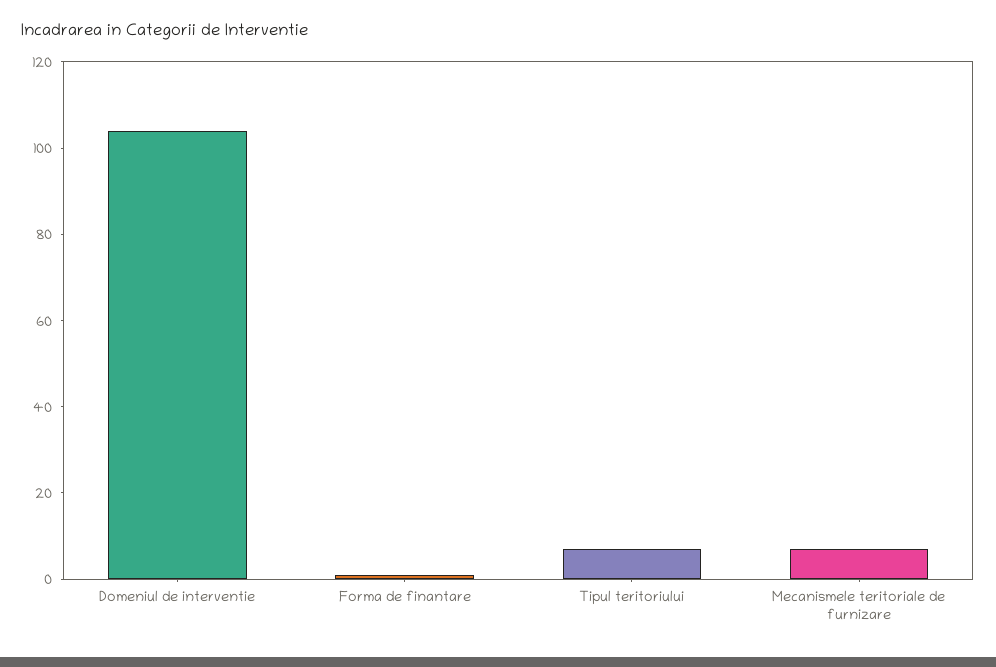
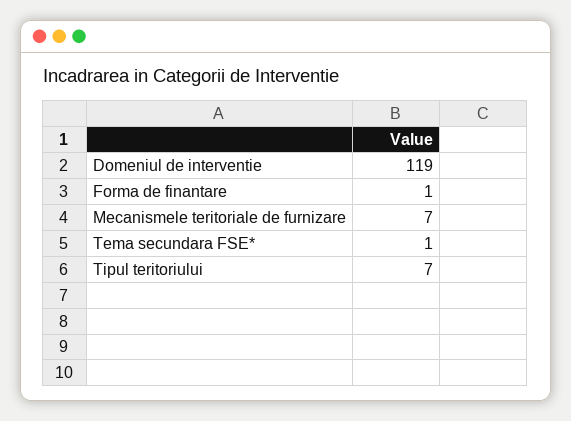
  {
-   "Domeniul de interventie": 105,
+   "Domeniul de interventie": 119,
    "Forma de finantare": 1,
    "Tipul teritoriului": 7,
-   "Mecanismele teritoriale de furnizare": 7
+   "Mecanismele teritoriale de furnizare": 7,
+   "Tema secundara FSE*": 1
  }

